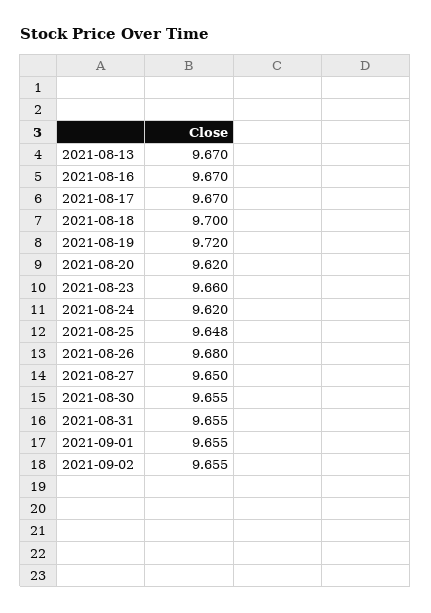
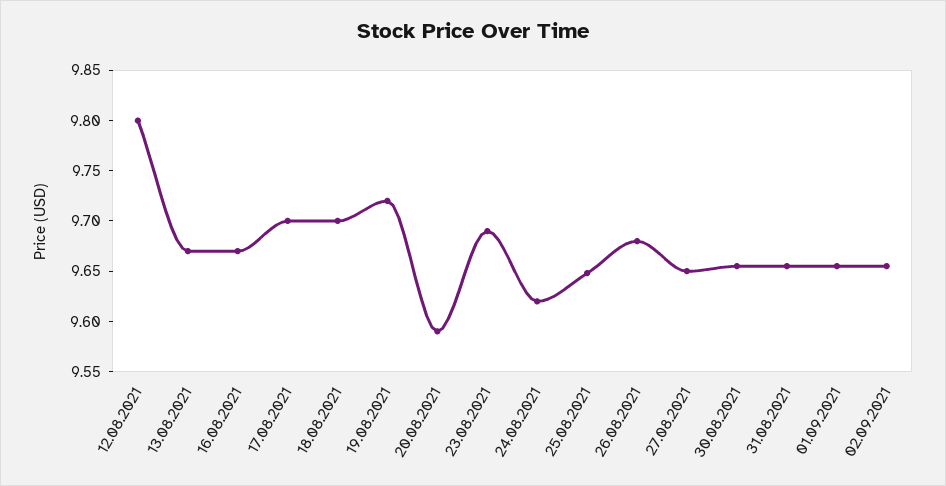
  {
    "2021-08-13": 9.67,
    "2021-08-16": 9.67,
-   "2021-08-17": 9.67,
+   "2021-08-17": 9.7,
    "2021-08-18": 9.7,
    "2021-08-19": 9.72,
-   "2021-08-20": 9.62,
+   "2021-08-20": 9.59,
-   "2021-08-23": 9.66,
+   "2021-08-23": 9.69,
    "2021-08-24": 9.62,
    "2021-08-25": 9.648,
    "2021-08-26": 9.68,
    "2021-08-27": 9.65,
    "2021-08-30": 9.655,
    "2021-08-31": 9.655,
    "2021-09-01": 9.655,
-   "2021-09-02": 9.655
+   "2021-09-02": 9.655,
+   "12.08.2021": 9.8
  }

